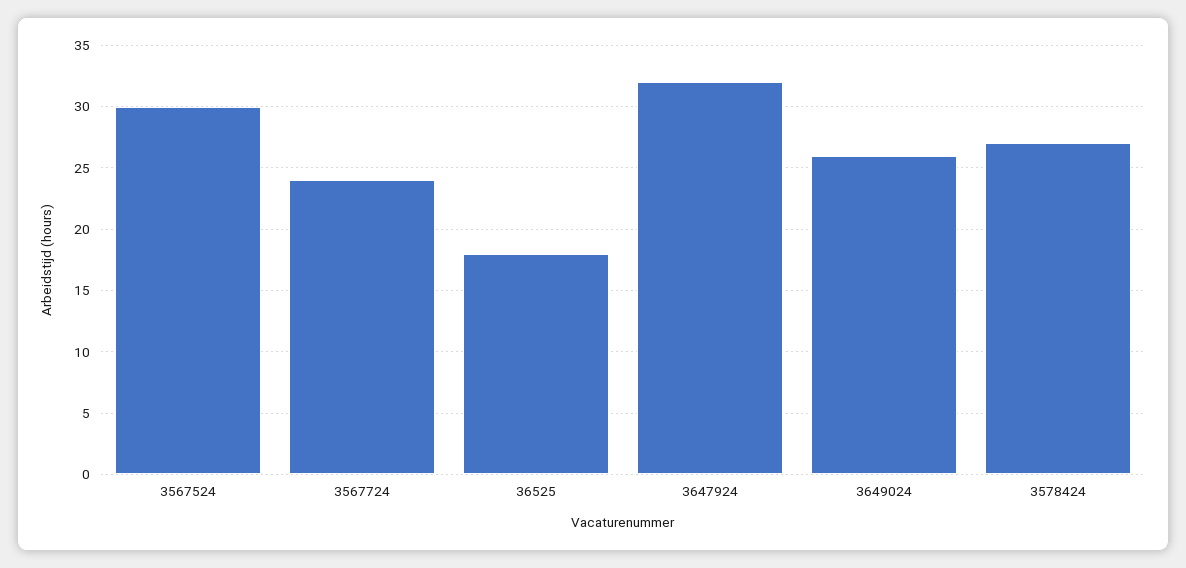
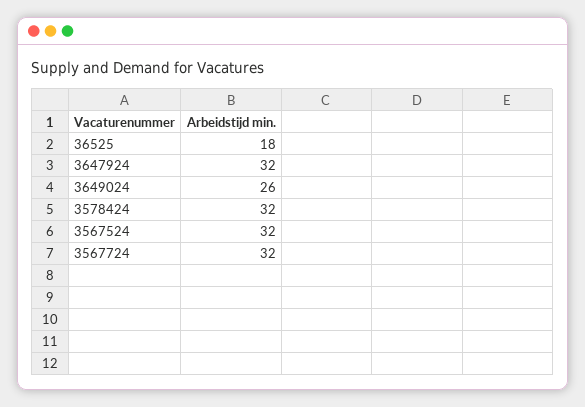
  {
-   "3567524": 30,
+   "3567524": 32,
-   "3567724": 24,
+   "3567724": 32,
    "36525": 18,
    "3647924": 32,
    "3649024": 26,
-   "3578424": 27
+   "3578424": 32
  }

